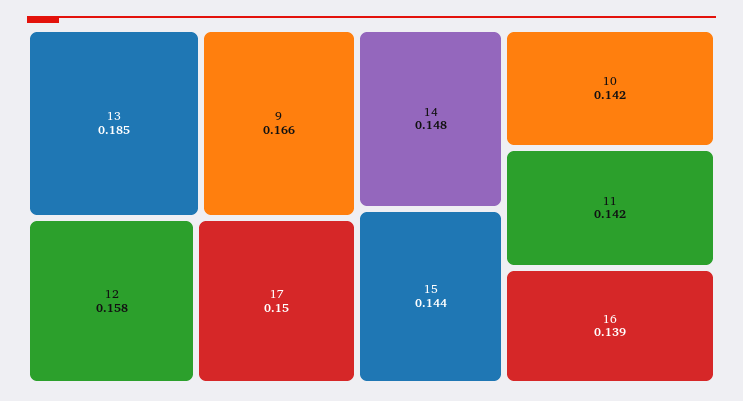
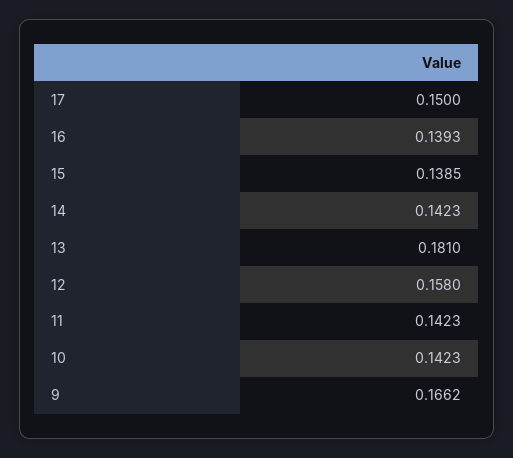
  {
-   "13": 0.185,
+   "13": 0.181,
    "9": 0.1662,
    "12": 0.158,
    "17": 0.15,
-   "14": 0.148,
+   "14": 0.1423,
-   "15": 0.144,
+   "15": 0.1385,
    "10": 0.1423,
    "11": 0.1423,
    "16": 0.1393
  }

